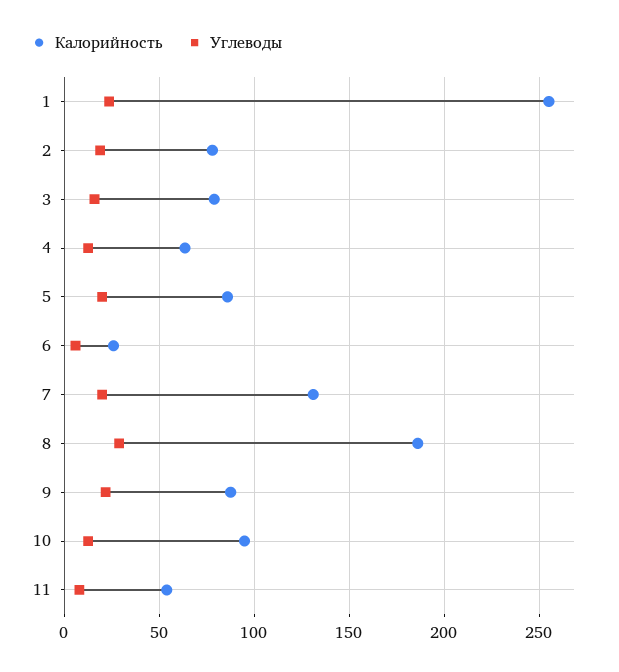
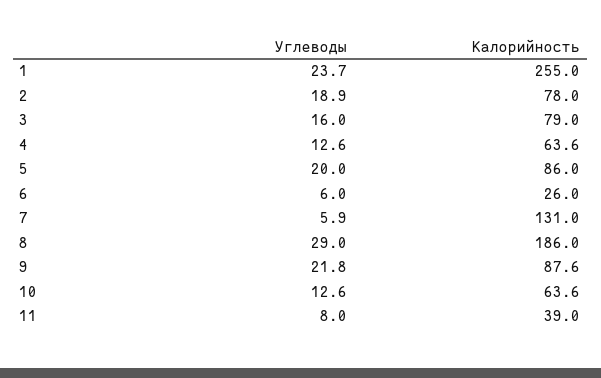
  {
    "Калорийность": {
      "1": 255,
      "2": 78,
      "3": 79,
      "4": 63.6,
      "5": 86,
      "6": 26,
      "7": 131,
      "8": 186,
      "9": 87.6,
-     "10": 95,
+     "10": 63.6,
-     "11": 55
+     "11": 39
    },
    "Углеводы": {
      "1": 23.7,
      "2": 18.9,
      "3": 16,
      "4": 12.6,
      "5": 20,
      "6": 6,
-     "7": 20,
+     "7": 5.9,
      "8": 29,
      "9": 21.8,
      "10": 12.6,
      "11": 8
    }
  }

